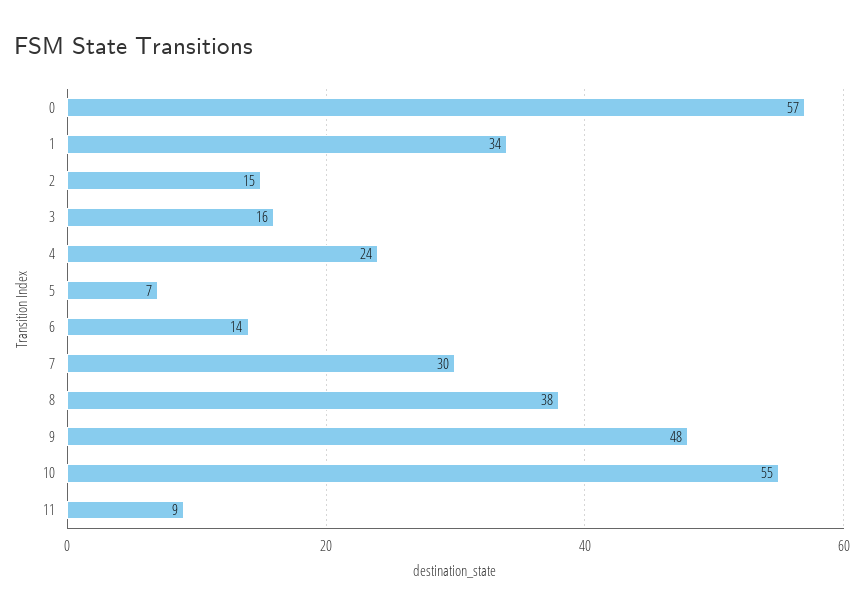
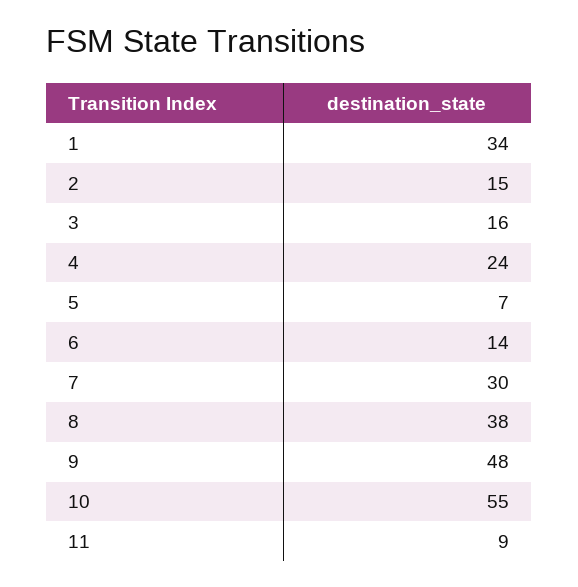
  {
-   "0": 57,
    "1": 34,
    "2": 15,
    "3": 16,
    "4": 24,
    "5": 7,
    "6": 14,
    "7": 30,
    "8": 38,
    "9": 48,
    "10": 55,
    "11": 9
  }

